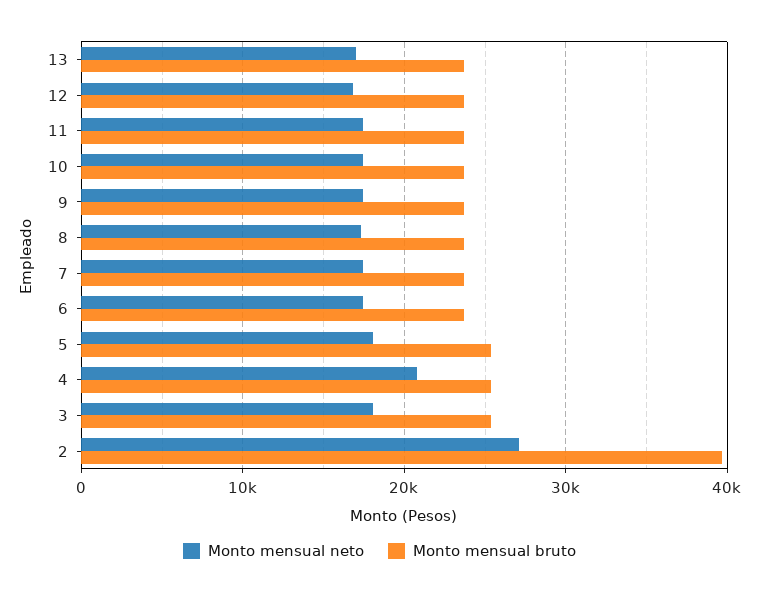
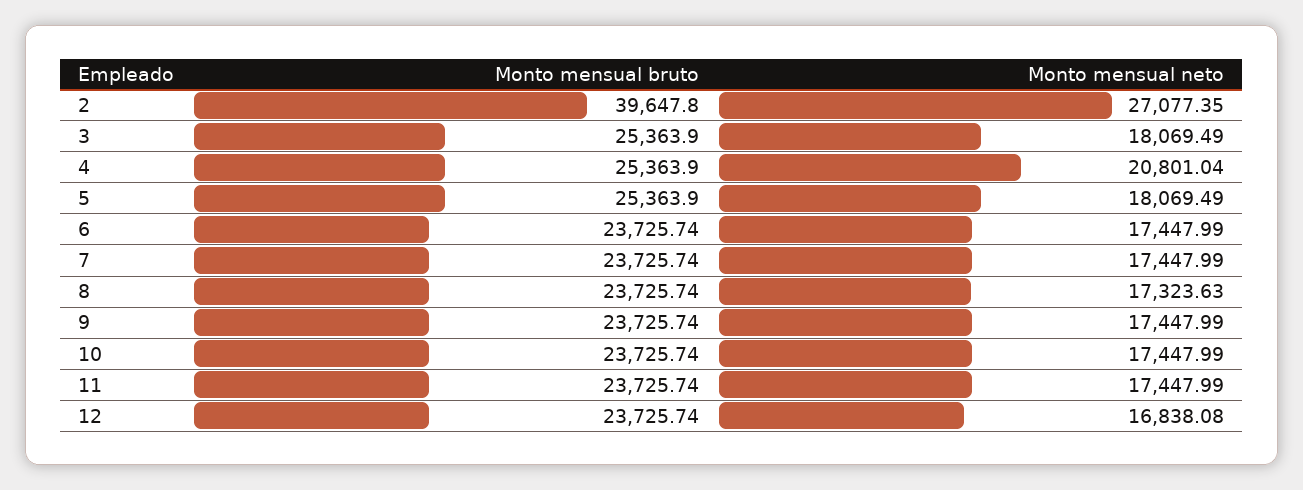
  {
    "Monto mensual neto": {
-     "13": 17000,
      "12": 16838.08,
      "11": 17447.99,
      "10": 17447.99,
      "9": 17447.99,
      "8": 17323.63,
      "7": 17447.99,
      "6": 17447.99,
      "5": 18069.49,
      "4": 20801.04,
      "3": 18069.49,
      "2": 27077.35
    },
    "Monto mensual bruto": {
-     "13": 24000,
      "12": 23725.74,
      "11": 23725.74,
      "10": 23725.74,
      "9": 23725.74,
      "8": 23725.74,
      "7": 23725.74,
      "6": 23725.74,
      "5": 25363.9,
      "4": 25363.9,
      "3": 25363.9,
      "2": 39647.8
    }
  }

